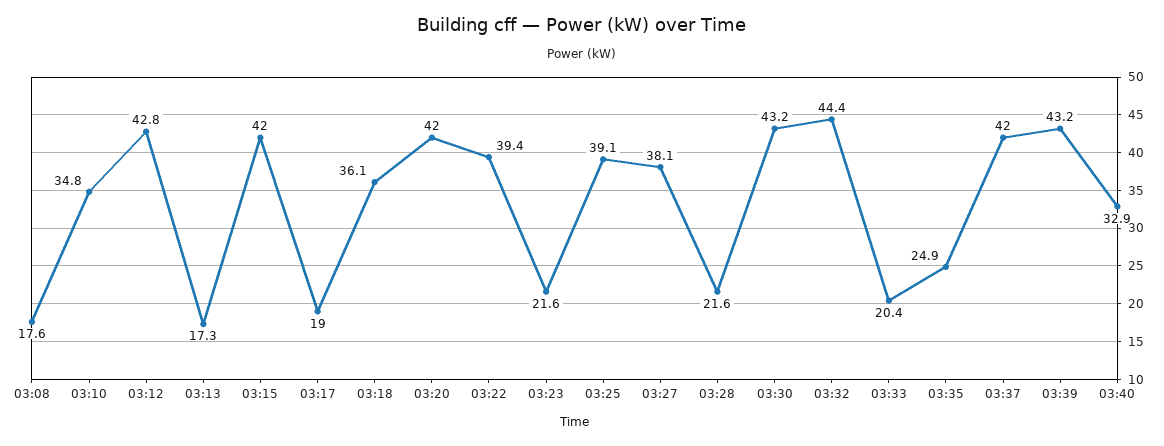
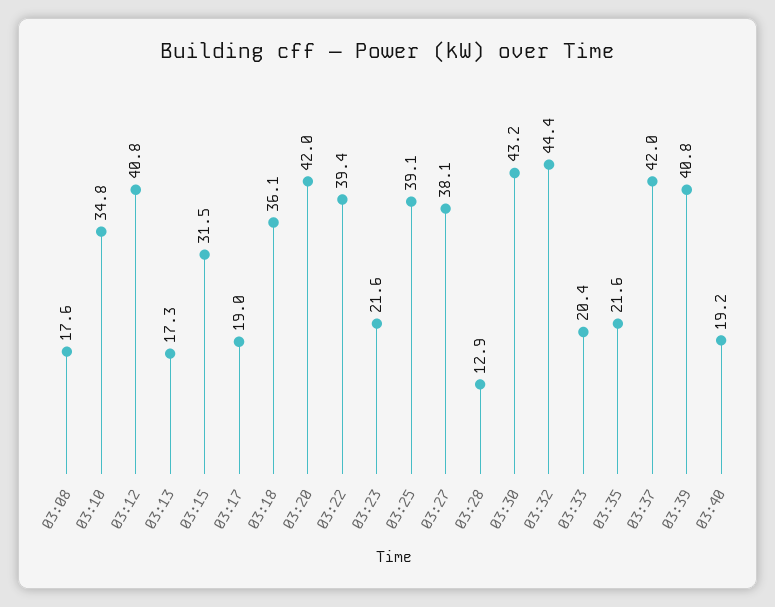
  {
    "03:08": 17.6,
    "03:10": 34.8,
-   "03:12": 42.8,
+   "03:12": 40.8,
    "03:13": 17.3,
-   "03:15": 42,
+   "03:15": 31.5,
    "03:17": 19,
    "03:18": 36.1,
    "03:20": 42,
    "03:22": 39.4,
    "03:23": 21.6,
    "03:25": 39.1,
    "03:27": 38.1,
-   "03:28": 21.6,
+   "03:28": 12.9,
    "03:30": 43.2,
    "03:32": 44.4,
    "03:33": 20.4,
-   "03:35": 24.9,
+   "03:35": 21.6,
    "03:37": 42,
-   "03:39": 43.2,
+   "03:39": 40.8,
-   "03:40": 32.9
+   "03:40": 19.2
  }

